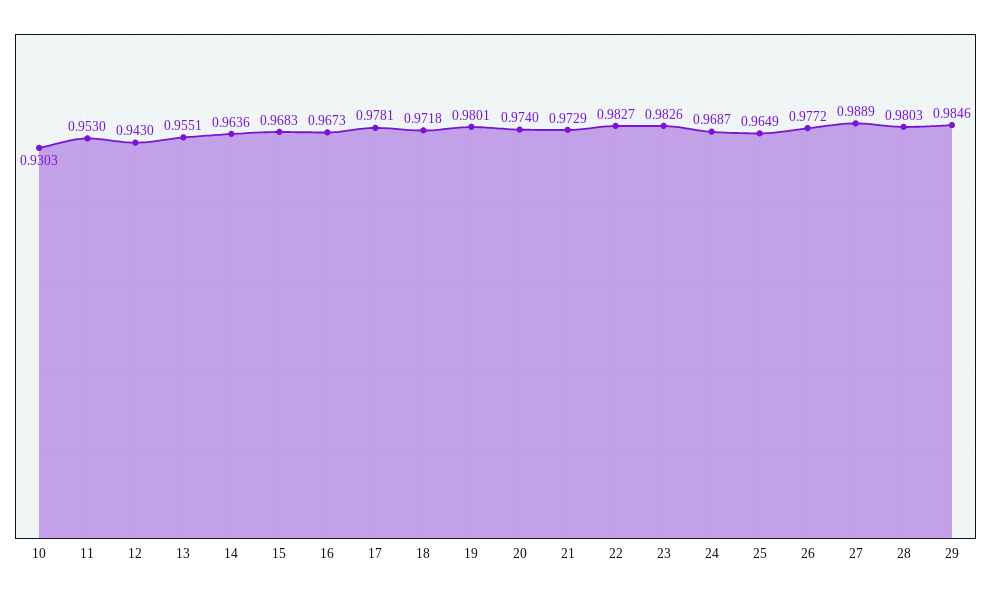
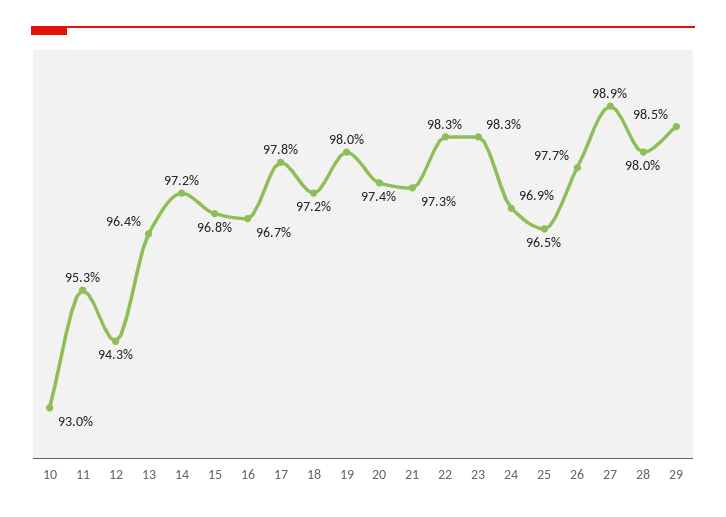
  {
    "10": 0.9303,
    "11": 0.953,
    "12": 0.943,
-   "13": 0.9551,
+   "13": 0.964,
-   "14": 0.9636,
+   "14": 0.972,
    "15": 0.9683,
    "16": 0.9673,
    "17": 0.9781,
    "18": 0.9718,
    "19": 0.9801,
    "20": 0.974,
    "21": 0.9729,
    "22": 0.9827,
    "23": 0.9826,
    "24": 0.9687,
    "25": 0.9649,
    "26": 0.9772,
    "27": 0.9889,
    "28": 0.9803,
    "29": 0.9846
  }

